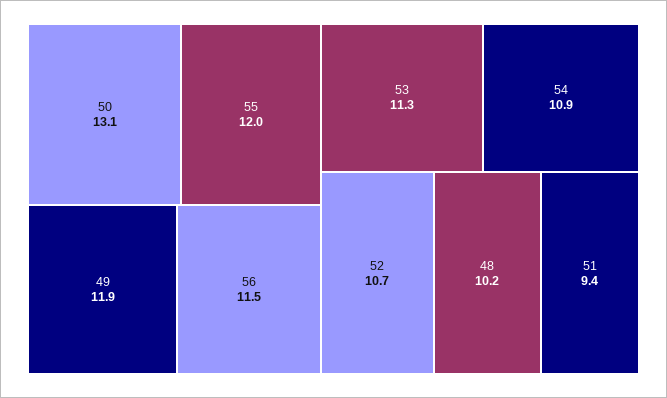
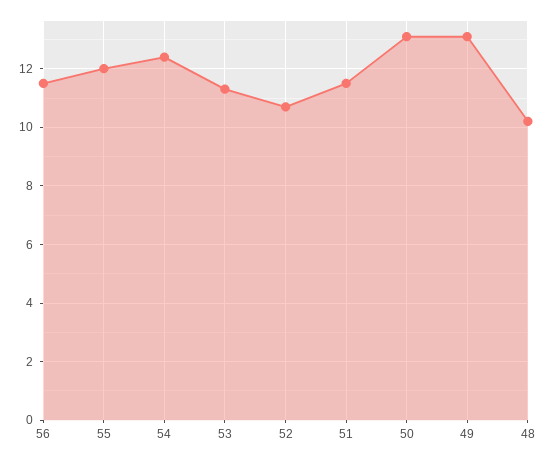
  {
    "50": 13.1,
    "55": 12,
-   "49": 11.9,
+   "49": 13,
    "56": 11.5,
    "53": 11.3,
-   "54": 10.9,
+   "54": 12.5,
    "52": 10.7,
    "48": 10.2,
-   "51": 9.4
+   "51": 11.5
  }

